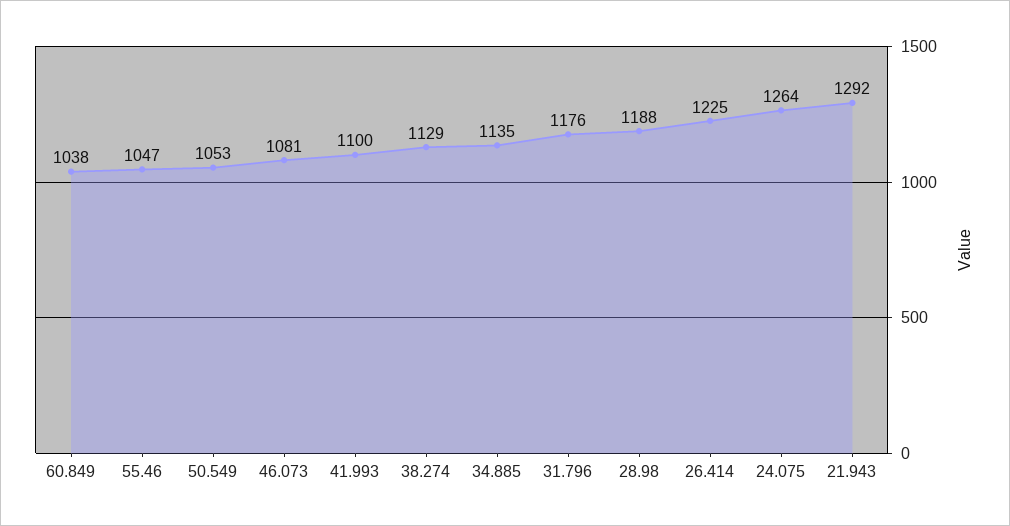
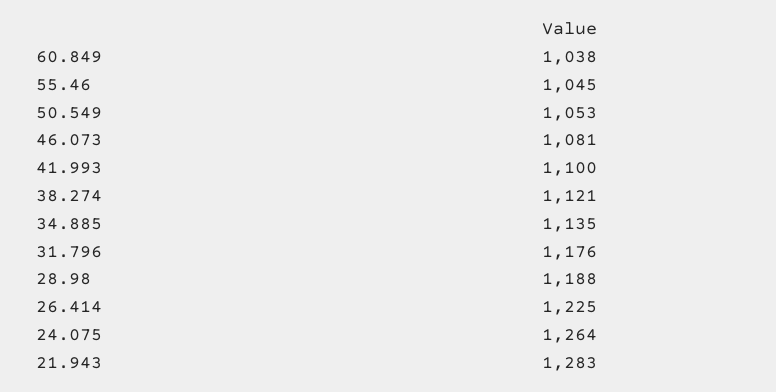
  {
    "60.849": 1038,
-   "55.46": 1047,
+   "55.46": 1045,
    "50.549": 1053,
    "46.073": 1081,
    "41.993": 1100,
-   "38.274": 1129,
+   "38.274": 1121,
    "34.885": 1135,
    "31.796": 1176,
    "28.98": 1188,
    "26.414": 1225,
    "24.075": 1264,
-   "21.943": 1292
+   "21.943": 1283
  }

